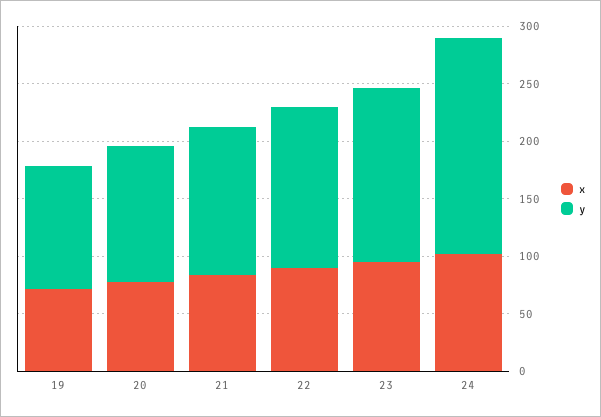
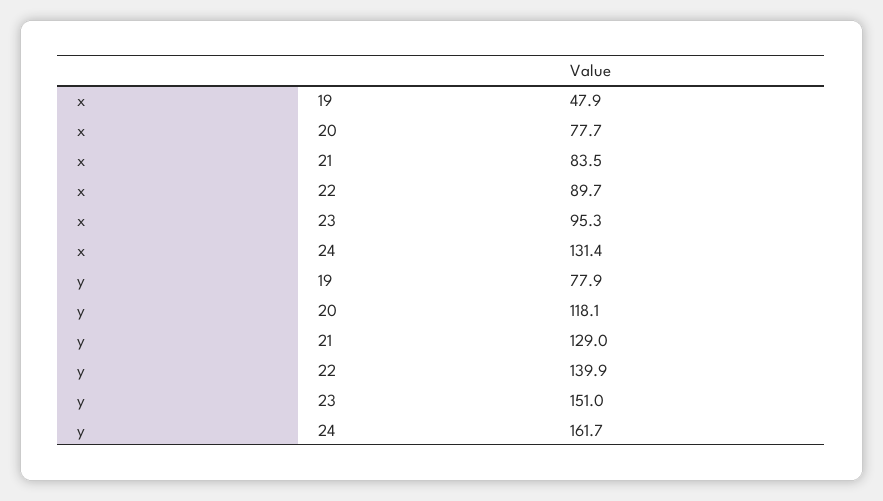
  {
    "x": {
-     "19": 70,
+     "19": 47.9,
      "20": 77.7,
      "21": 83.5,
      "22": 89.7,
      "23": 95.3,
-     "24": 100
+     "24": 131.4
    },
    "y": {
-     "19": 110,
+     "19": 77.9,
      "20": 118.1,
      "21": 129,
      "22": 139.9,
      "23": 151,
-     "24": 190
+     "24": 161.7
    }
  }

